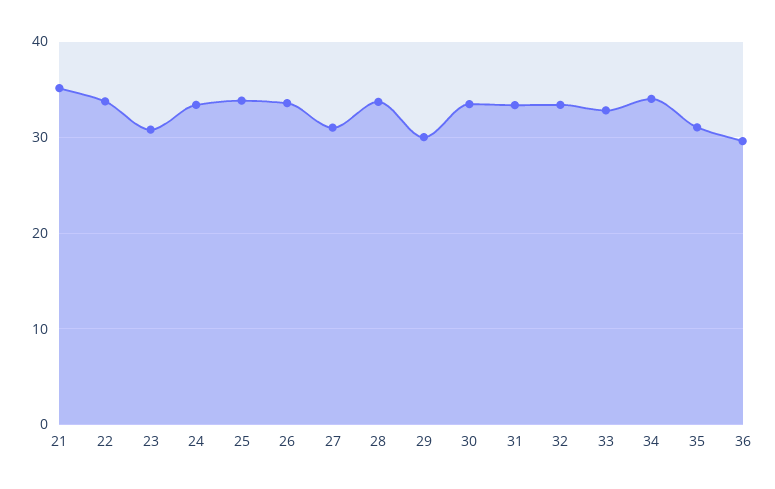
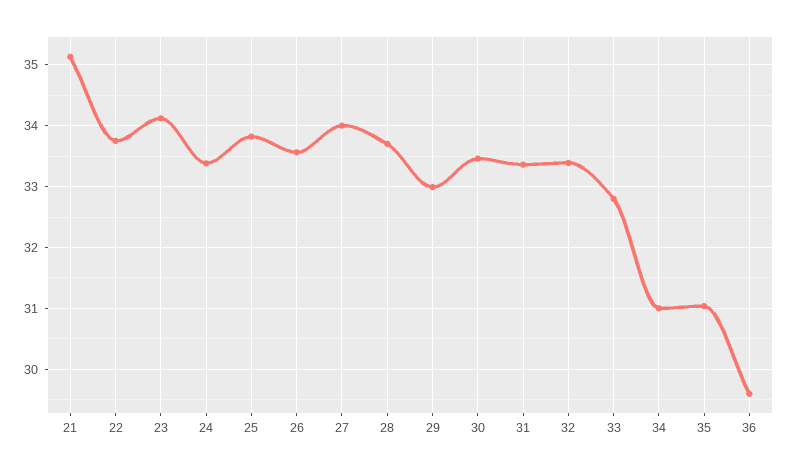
  {
    "21": 35.1,
    "22": 33.8,
-   "23": 31,
+   "23": 34.1,
    "24": 33.4,
    "25": 33.8,
    "26": 33.6,
-   "27": 31,
+   "27": 34,
    "28": 33.7,
-   "29": 30,
+   "29": 33,
    "30": 33.5,
    "31": 33.4,
    "32": 33.4,
    "33": 32.8,
-   "34": 34,
+   "34": 31,
    "35": 31,
    "36": 29.6
  }

